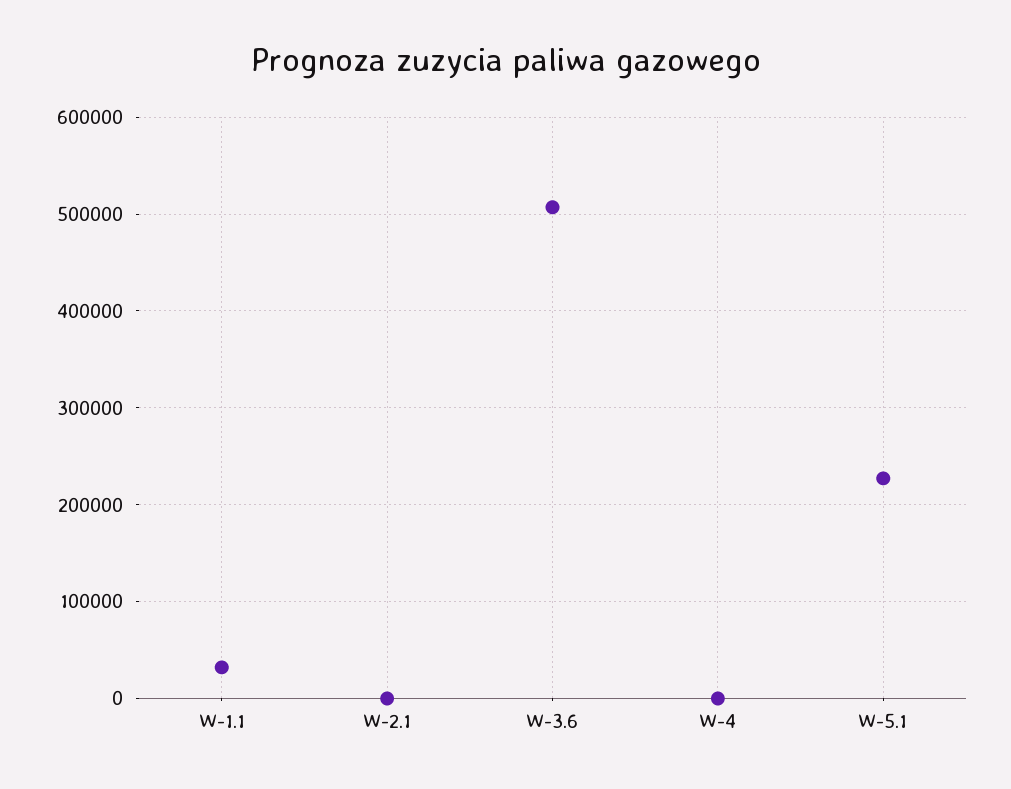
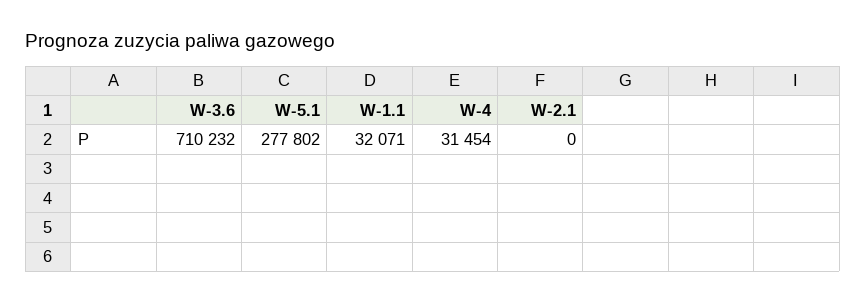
  {
    "W-1.1": 32071,
    "W-2.1": 0,
-   "W-3.6": 510000,
+   "W-3.6": 710232,
-   "W-4": 0,
+   "W-4": 31454,
-   "W-5.1": 230000
+   "W-5.1": 277802
  }

